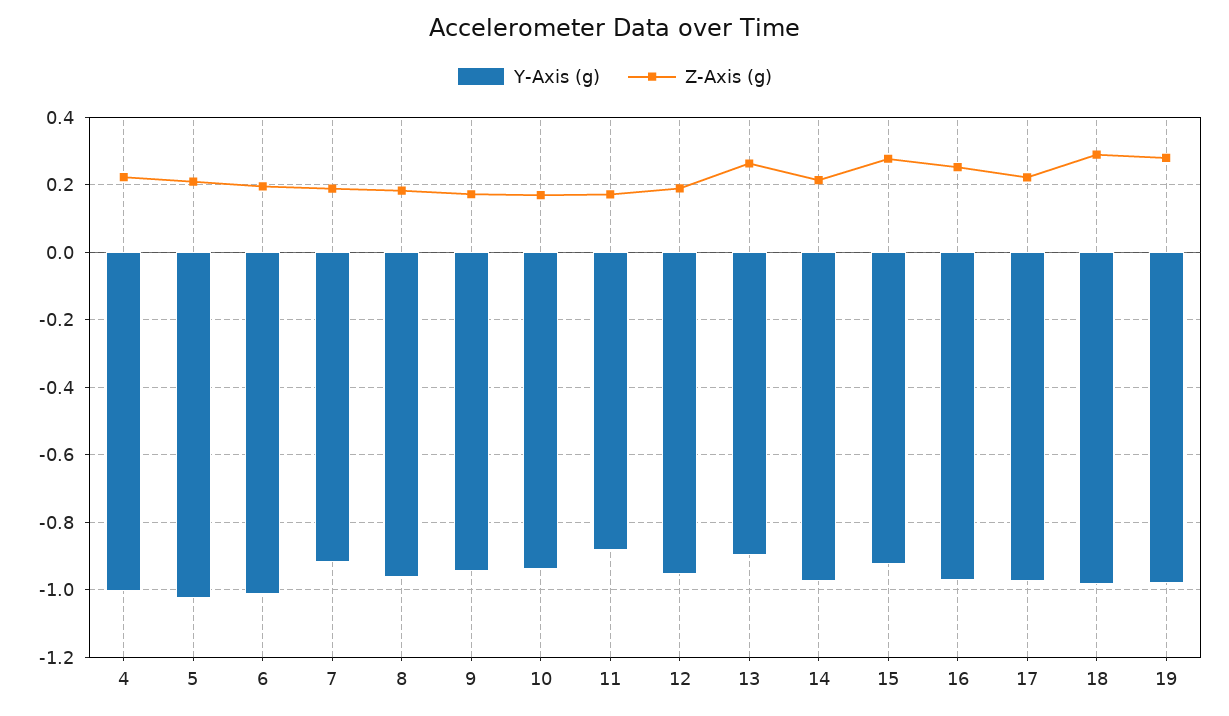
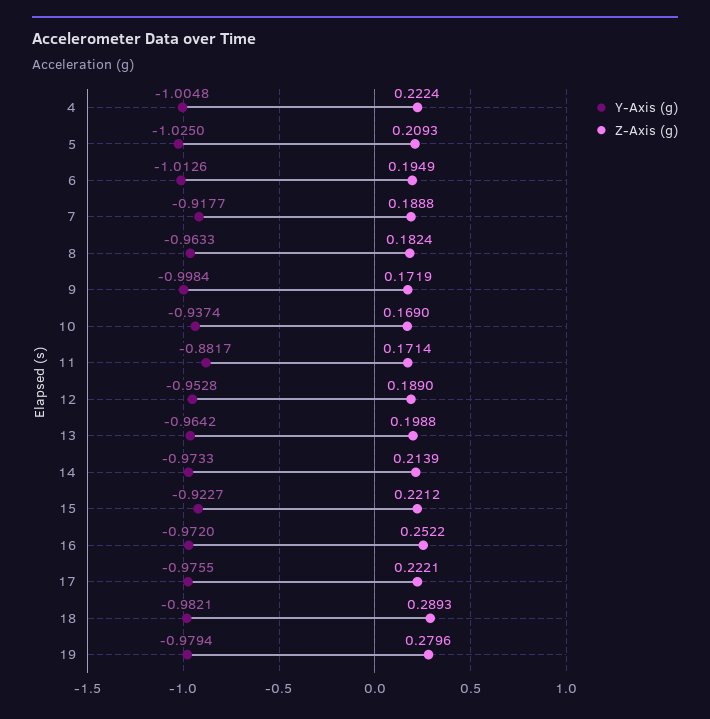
  {
    "Y-Axis (g)": {
      "4": -1.0048,
      "5": -1.025,
      "6": -1.0126,
      "7": -0.9177,
      "8": -0.9633,
-     "9": -0.94,
+     "9": -0.9984,
      "10": -0.9374,
      "11": -0.8817,
      "12": -0.9528,
-     "13": -0.9,
+     "13": -0.9642,
      "14": -0.9733,
      "15": -0.9227,
      "16": -0.972,
      "17": -0.9755,
      "18": -0.9821,
      "19": -0.9794
    },
    "Z-Axis (g)": {
      "4": 0.2224,
      "5": 0.2093,
      "6": 0.1949,
      "7": 0.1888,
      "8": 0.1824,
      "9": 0.1719,
      "10": 0.169,
      "11": 0.1714,
      "12": 0.189,
-     "13": 0.26,
+     "13": 0.1988,
      "14": 0.2139,
-     "15": 0.28,
+     "15": 0.2212,
      "16": 0.2522,
      "17": 0.2221,
      "18": 0.2893,
      "19": 0.2796
    }
  }

